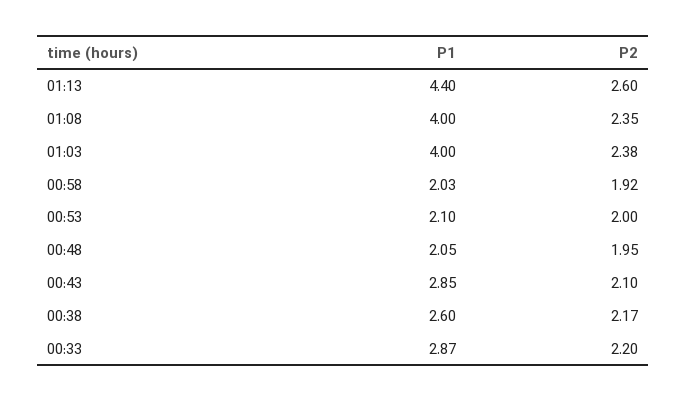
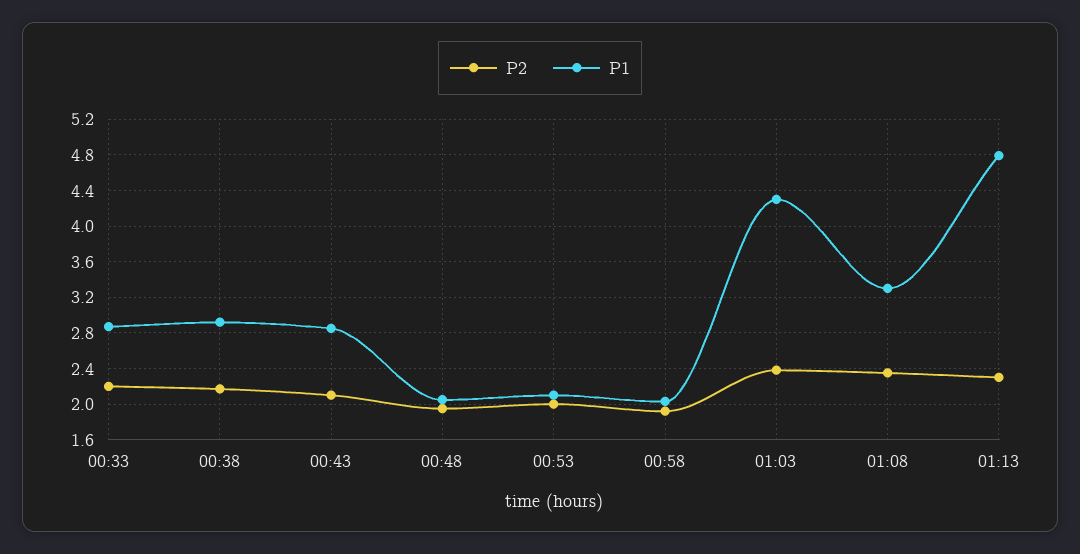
  {
    "P1": {
-     "01:13": 4.4,
+     "01:13": 4.8,
-     "01:08": 4,
+     "01:08": 3.3,
-     "01:03": 4,
+     "01:03": 4.3,
      "00:58": 2.03,
      "00:53": 2.1,
      "00:48": 2.05,
      "00:43": 2.85,
-     "00:38": 2.6,
+     "00:38": 2.9,
      "00:33": 2.87
    },
    "P2": {
-     "01:13": 2.6,
+     "01:13": 2.3,
      "01:08": 2.35,
      "01:03": 2.38,
      "00:58": 1.92,
      "00:53": 2,
      "00:48": 1.95,
      "00:43": 2.1,
      "00:38": 2.17,
      "00:33": 2.2
    }
  }

